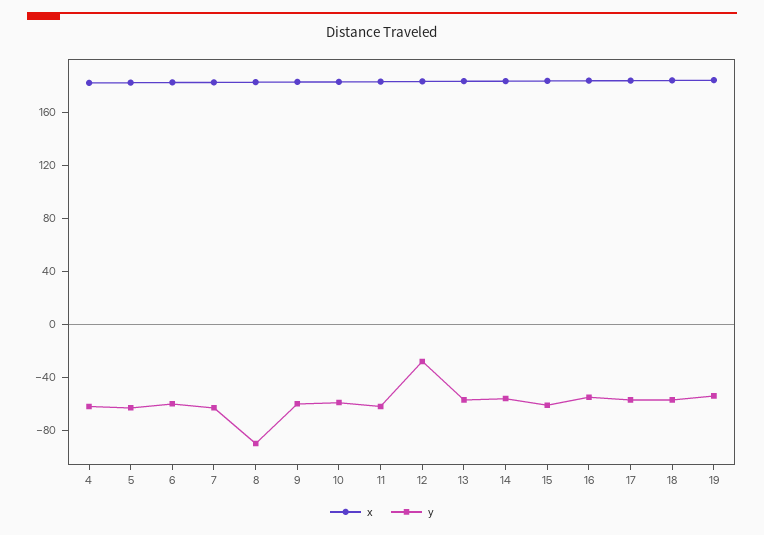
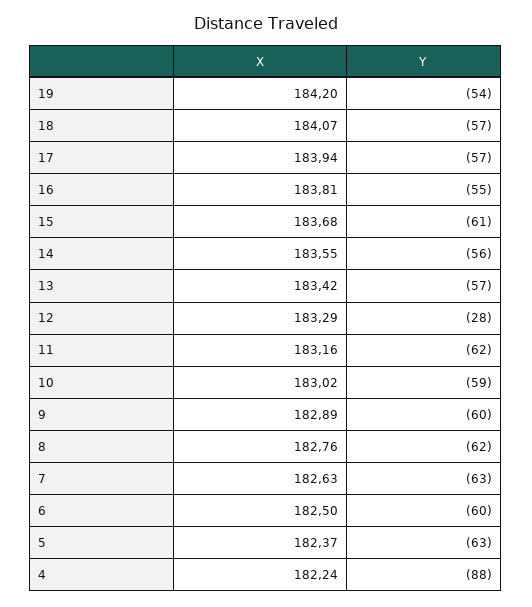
  {
    "x": {
      "4": 182.24,
      "5": 182.37,
      "6": 182.5,
      "7": 182.63,
      "8": 182.76,
      "9": 182.89,
      "10": 183.02,
      "11": 183.16,
      "12": 183.29,
      "13": 183.42,
      "14": 183.55,
      "15": 183.68,
      "16": 183.81,
      "17": 183.94,
      "18": 184.07,
      "19": 184.2
    },
    "y": {
-     "4": -60,
+     "4": -88,
      "5": -63,
      "6": -60,
      "7": -63,
-     "8": -90,
+     "8": -62,
      "9": -60,
      "10": -59,
      "11": -62,
      "12": -28,
      "13": -57,
      "14": -56,
      "15": -61,
      "16": -55,
      "17": -57,
      "18": -57,
      "19": -54
    }
  }

